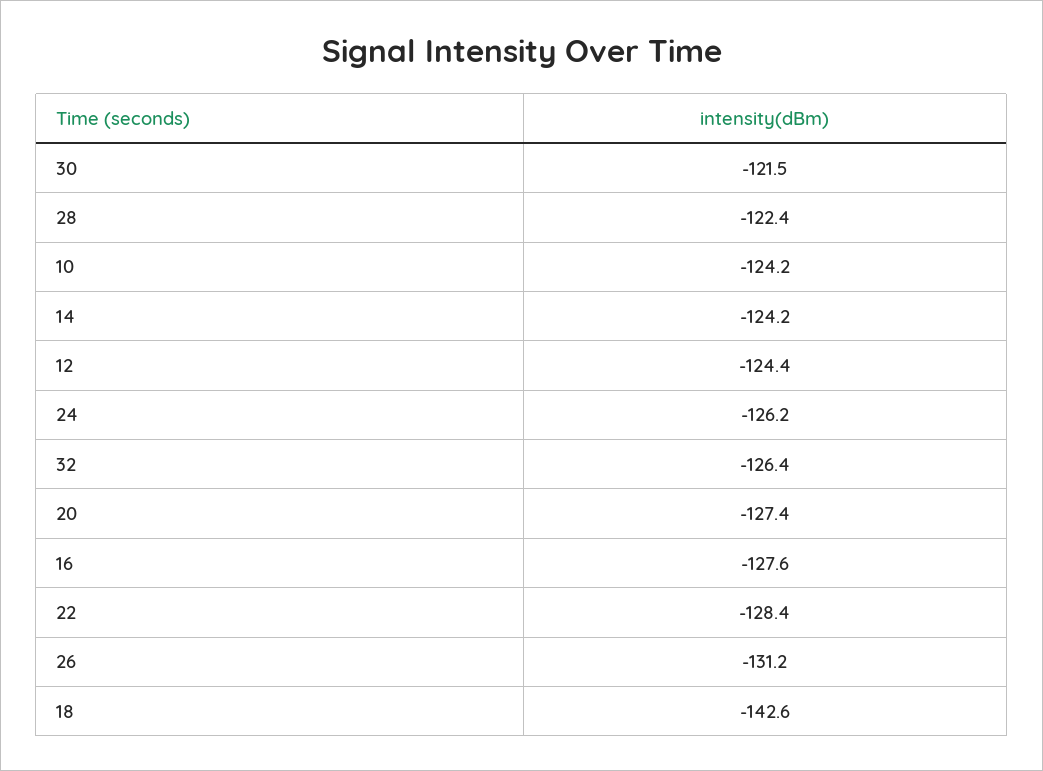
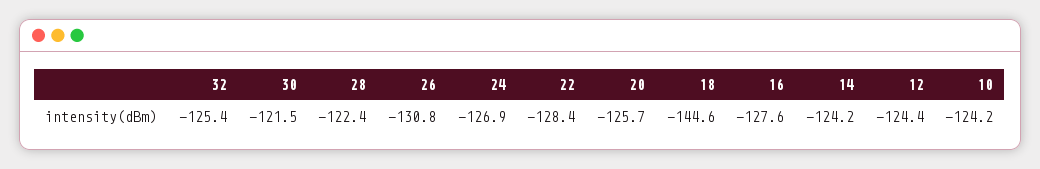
  {
    "30": -121.5,
    "28": -122.4,
    "10": -124.2,
    "14": -124.2,
    "12": -124.4,
-   "24": -126.2,
+   "24": -126.9,
-   "32": -126.4,
+   "32": -125.4,
-   "20": -127.4,
+   "20": -125.7,
    "16": -127.6,
    "22": -128.4,
-   "26": -131.2,
+   "26": -130.8,
-   "18": -142.6
+   "18": -144.6
  }

